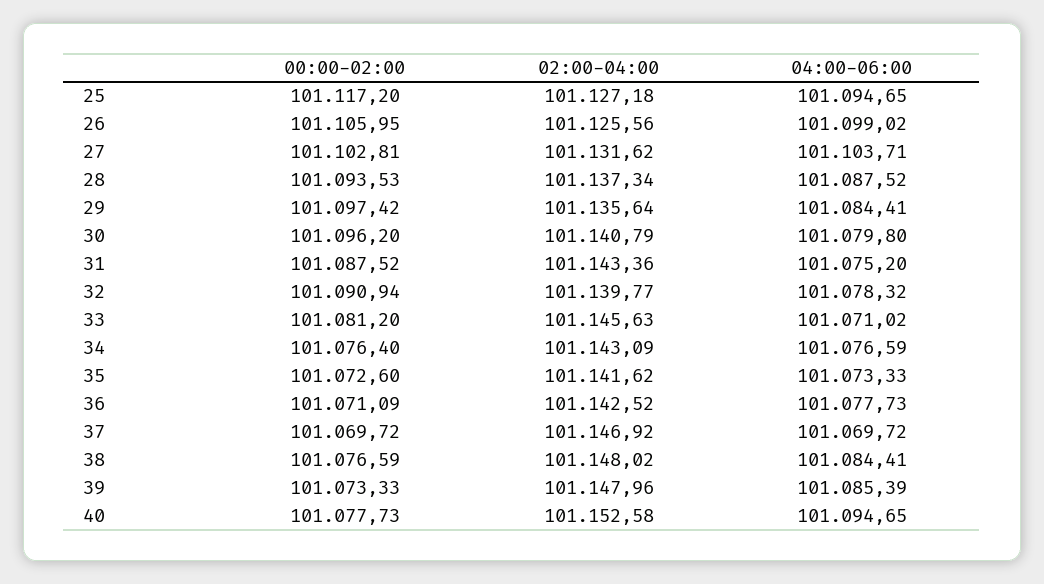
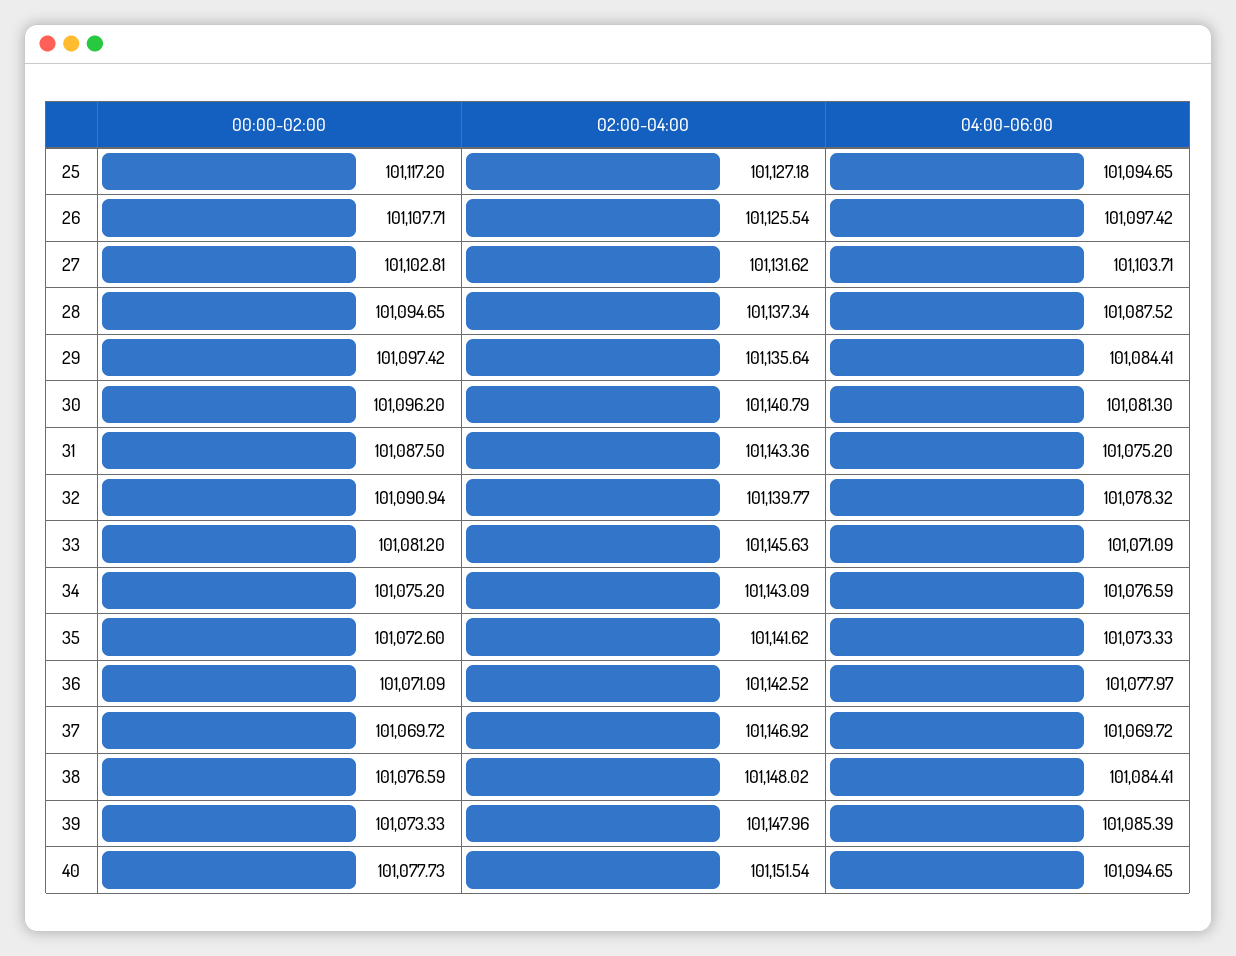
  {
    "00:00-02:00": {
      "25": 101117.2,
-     "26": 101105.95,
+     "26": 101107.71,
      "27": 101102.81,
-     "28": 101093.53,
+     "28": 101094.65,
      "29": 101097.42,
      "30": 101096.2,
-     "31": 101087.52,
+     "31": 101087.5,
      "32": 101090.94,
      "33": 101081.2,
-     "34": 101076.4,
+     "34": 101075.2,
      "35": 101072.6,
      "36": 101071.09,
      "37": 101069.72,
      "38": 101076.59,
      "39": 101073.33,
      "40": 101077.73
    },
    "02:00-04:00": {
      "25": 101127.18,
-     "26": 101125.56,
+     "26": 101125.54,
      "27": 101131.62,
      "28": 101137.34,
      "29": 101135.64,
      "30": 101140.79,
      "31": 101143.36,
      "32": 101139.77,
      "33": 101145.63,
      "34": 101143.09,
      "35": 101141.62,
      "36": 101142.52,
      "37": 101146.92,
      "38": 101148.02,
      "39": 101147.96,
-     "40": 101152.58
+     "40": 101151.54
    },
    "04:00-06:00": {
      "25": 101094.65,
-     "26": 101099.02,
+     "26": 101097.42,
      "27": 101103.71,
      "28": 101087.52,
      "29": 101084.41,
-     "30": 101079.8,
+     "30": 101081.3,
      "31": 101075.2,
      "32": 101078.32,
-     "33": 101071.02,
+     "33": 101071.09,
      "34": 101076.59,
      "35": 101073.33,
-     "36": 101077.73,
+     "36": 101077.97,
      "37": 101069.72,
      "38": 101084.41,
      "39": 101085.39,
      "40": 101094.65
    }
  }

